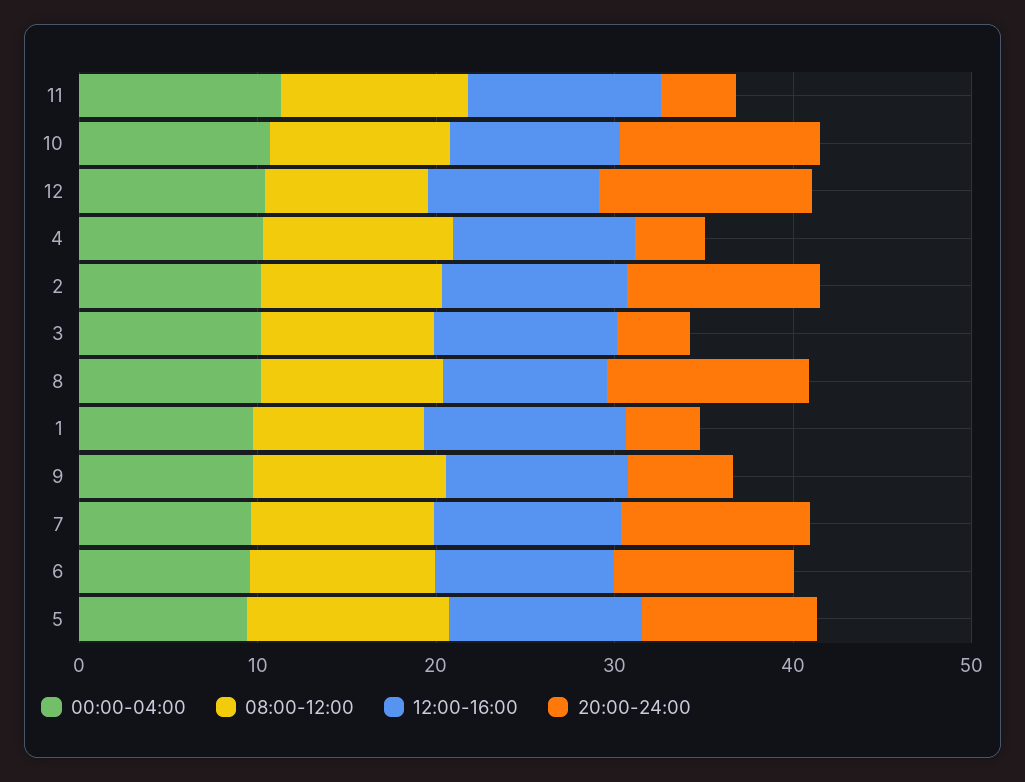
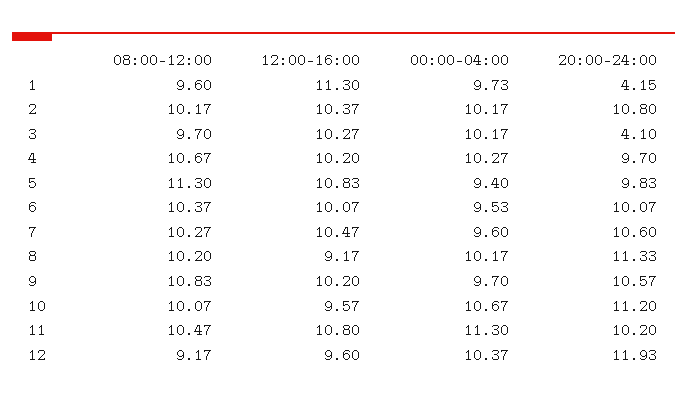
  {
    "00:00-04:00": {
      "11": 11.3,
      "10": 10.67,
      "12": 10.37,
      "4": 10.27,
      "2": 10.17,
      "3": 10.17,
      "8": 10.17,
      "1": 9.73,
      "9": 9.7,
      "7": 9.6,
      "6": 9.53,
      "5": 9.4
    },
    "08:00-12:00": {
      "11": 10.47,
      "10": 10.07,
      "12": 9.17,
      "4": 10.67,
      "2": 10.17,
      "3": 9.7,
      "8": 10.2,
      "1": 9.6,
      "9": 10.83,
      "7": 10.27,
      "6": 10.37,
      "5": 11.3
    },
    "12:00-16:00": {
      "11": 10.8,
      "10": 9.57,
      "12": 9.6,
      "4": 10.2,
      "2": 10.37,
      "3": 10.27,
      "8": 9.17,
      "1": 11.3,
      "9": 10.2,
      "7": 10.47,
      "6": 10.07,
      "5": 10.83
    },
    "20:00-24:00": {
-     "11": 4,
+     "11": 10.2,
      "10": 11.2,
      "12": 11.93,
-     "4": 4,
+     "4": 9.7,
      "2": 10.8,
      "3": 4.1,
      "8": 11.33,
      "1": 4.15,
-     "9": 6,
+     "9": 10.57,
      "7": 10.6,
      "6": 10.07,
      "5": 9.83
    }
  }

